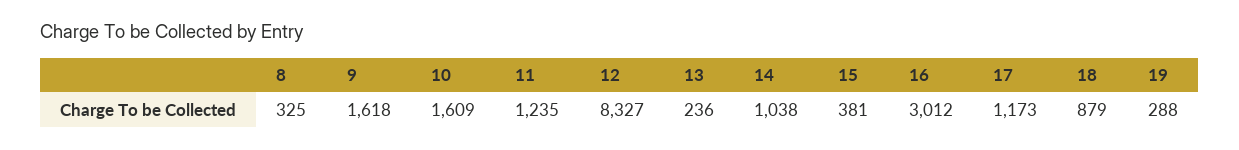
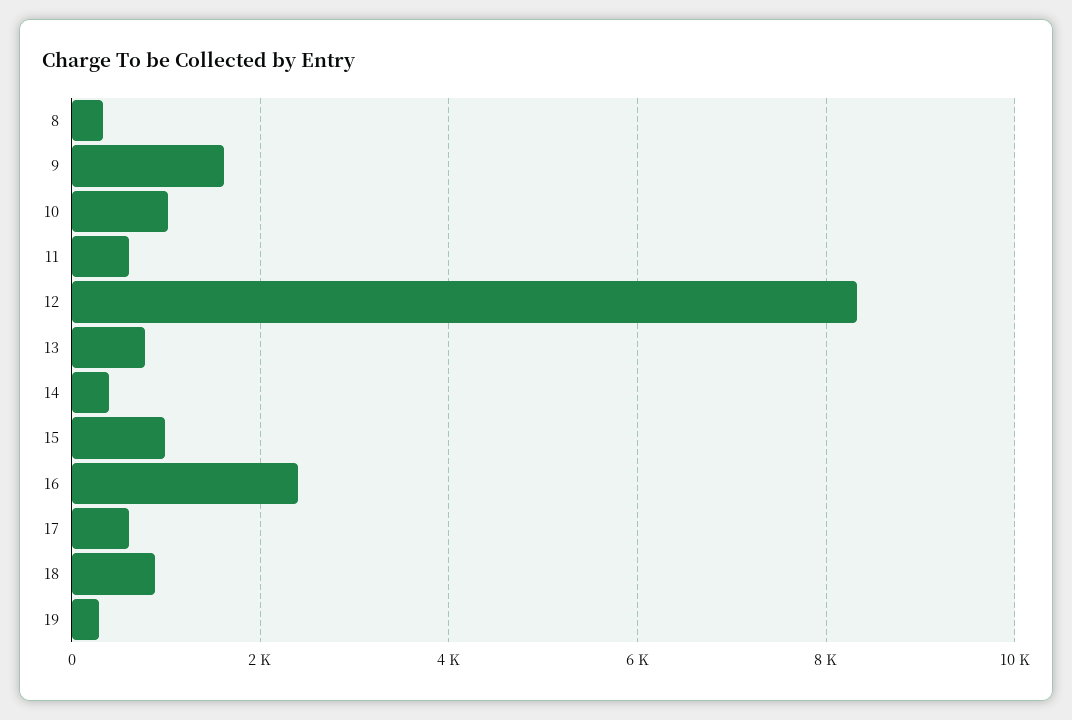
  {
    "8": 325,
    "9": 1618,
-   "10": 1609,
+   "10": 1000,
-   "11": 1235,
+   "11": 600,
    "12": 8327,
-   "13": 236,
+   "13": 800,
-   "14": 1038,
+   "14": 400,
-   "15": 381,
+   "15": 1000,
-   "16": 3012,
+   "16": 2400,
-   "17": 1173,
+   "17": 600,
    "18": 879,
    "19": 288
  }

